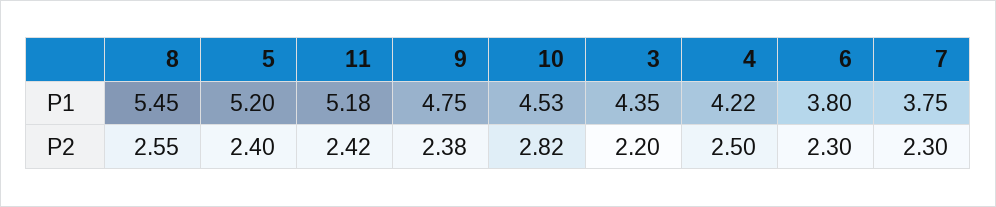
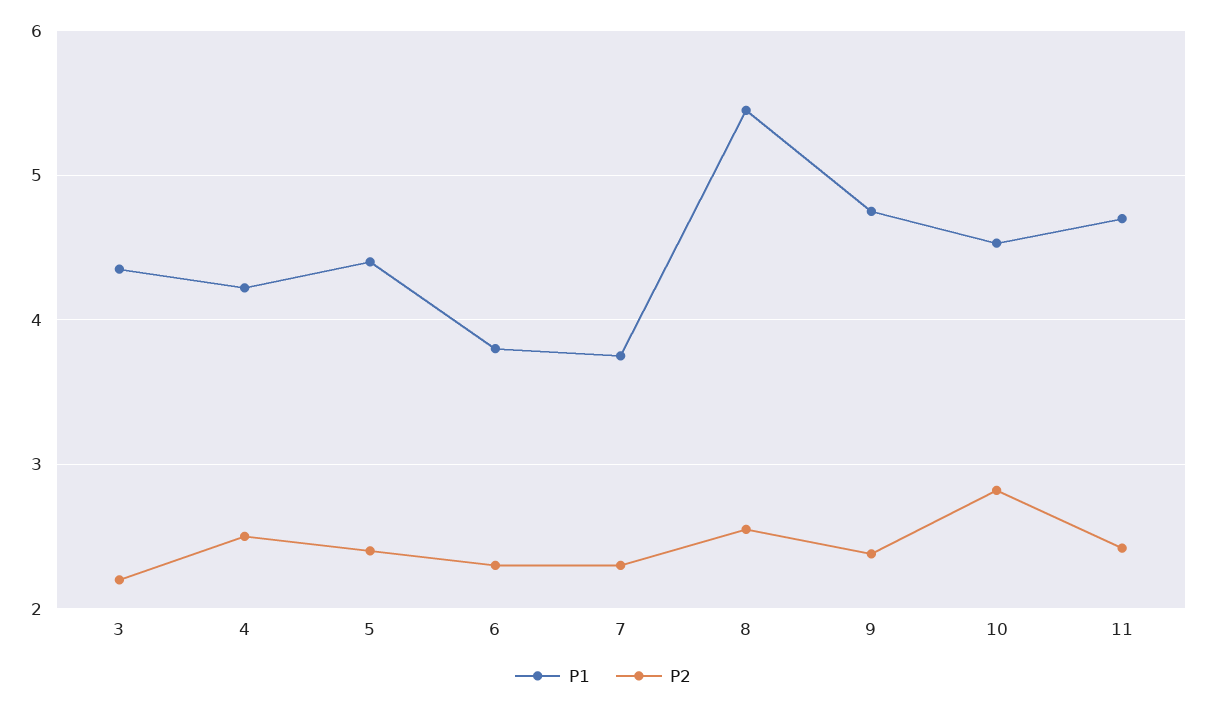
  {
    "P1": {
      "8": 5.45,
-     "5": 5.2,
+     "5": 4.4,
-     "11": 5.18,
+     "11": 4.7,
      "9": 4.75,
      "10": 4.53,
      "3": 4.35,
      "4": 4.22,
      "6": 3.8,
      "7": 3.75
    },
    "P2": {
      "8": 2.55,
      "5": 2.4,
      "11": 2.42,
      "9": 2.38,
      "10": 2.82,
      "3": 2.2,
      "4": 2.5,
      "6": 2.3,
      "7": 2.3
    }
  }

